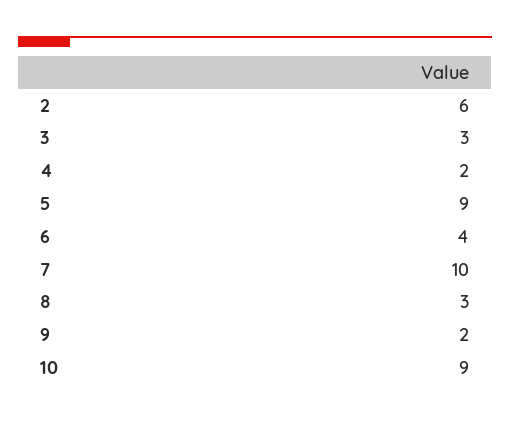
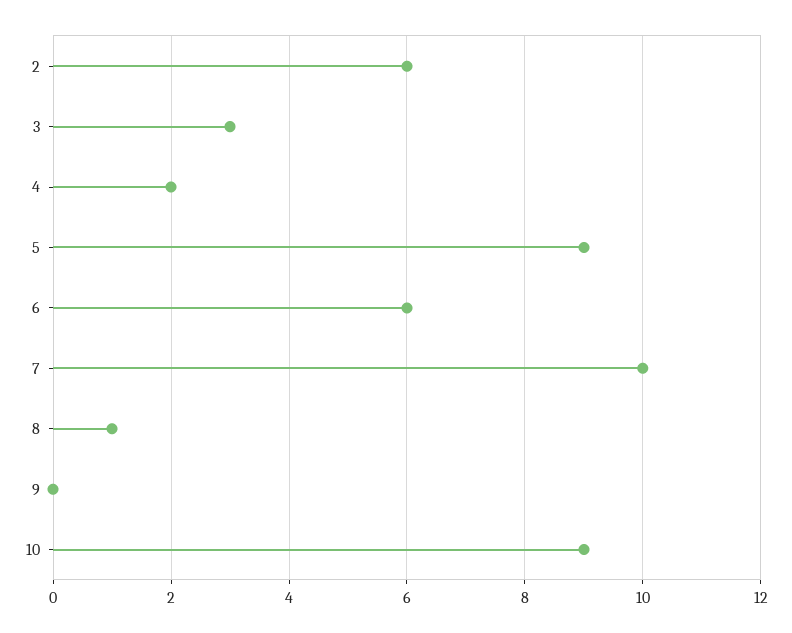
  {
    "2": 6,
    "3": 3,
    "4": 2,
    "5": 9,
-   "6": 4,
+   "6": 6,
    "7": 10,
-   "8": 3,
+   "8": 1,
-   "9": 2,
+   "9": 0,
    "10": 9
  }

